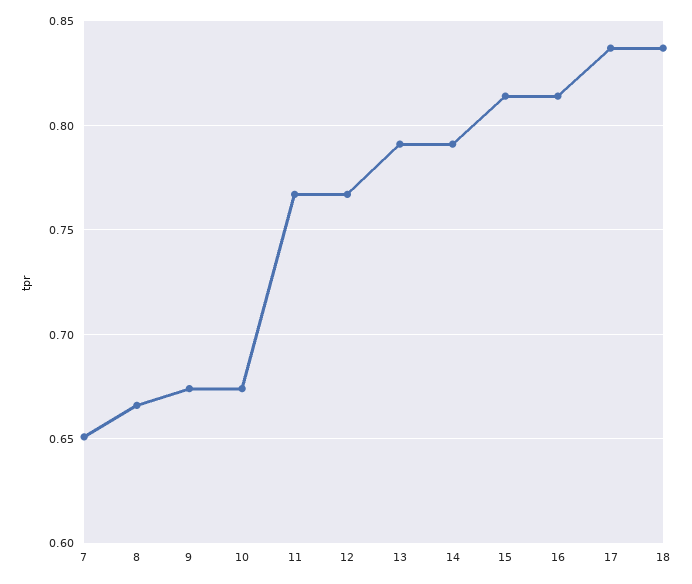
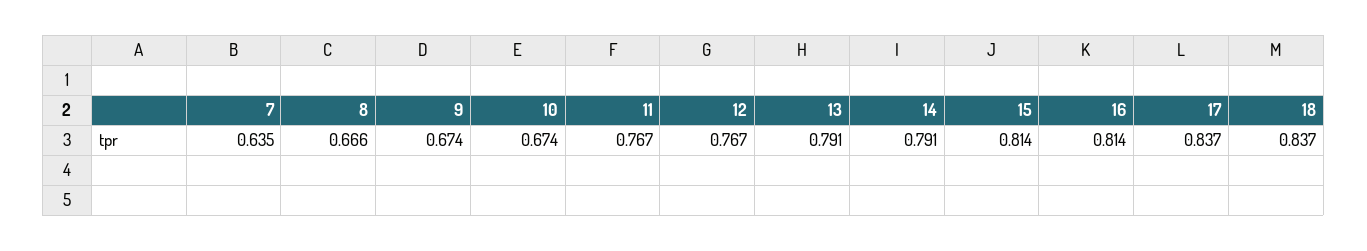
  {
-   "7": 0.65,
+   "7": 0.635,
    "8": 0.666,
    "9": 0.674,
    "10": 0.674,
    "11": 0.767,
    "12": 0.767,
    "13": 0.791,
    "14": 0.791,
    "15": 0.814,
    "16": 0.814,
    "17": 0.837,
    "18": 0.837
  }

